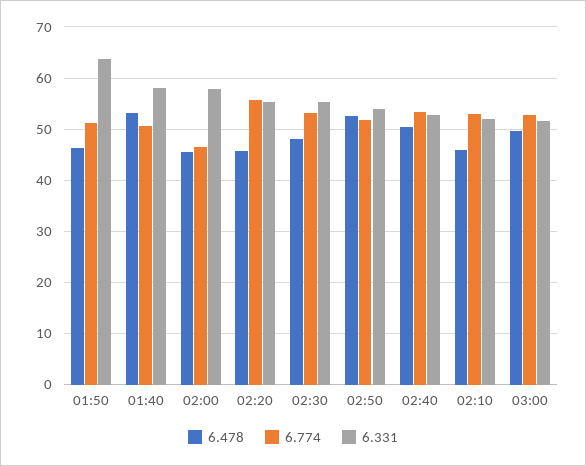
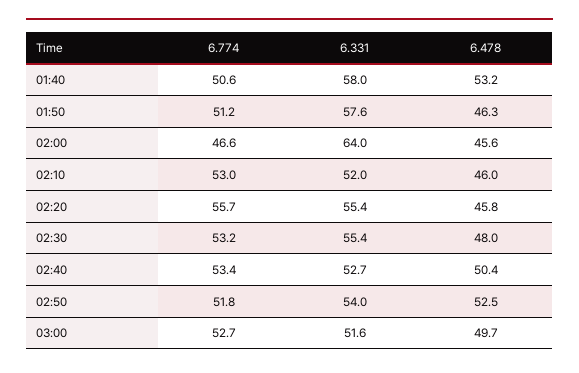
  {
    "6.478": {
      "01:50": 46.3,
      "01:40": 53.2,
      "02:00": 45.6,
      "02:20": 45.8,
      "02:30": 48,
      "02:50": 52.5,
      "02:40": 50.4,
      "02:10": 46,
      "03:00": 49.7
    },
    "6.774": {
      "01:50": 51.2,
      "01:40": 50.6,
      "02:00": 46.6,
      "02:20": 55.7,
      "02:30": 53.2,
      "02:50": 51.8,
      "02:40": 53.4,
      "02:10": 53,
      "03:00": 52.7
    },
    "6.331": {
-     "01:50": 64,
+     "01:50": 57.6,
      "01:40": 58,
-     "02:00": 58,
+     "02:00": 64,
      "02:20": 55.4,
      "02:30": 55.4,
      "02:50": 54,
      "02:40": 52.7,
      "02:10": 52,
      "03:00": 51.6
    }
  }

